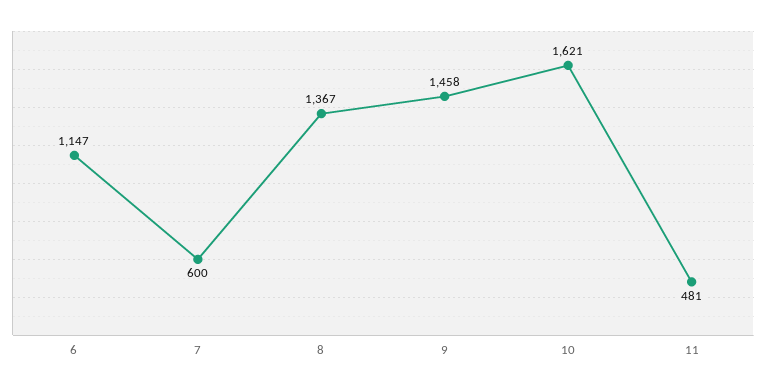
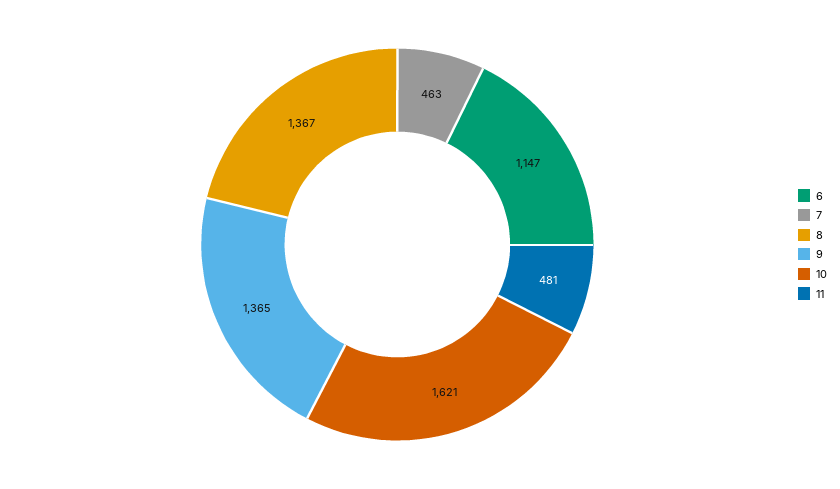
  {
    "6": 1147,
-   "7": 600,
+   "7": 463,
    "8": 1367,
-   "9": 1458,
+   "9": 1365,
    "10": 1621,
    "11": 481
  }

